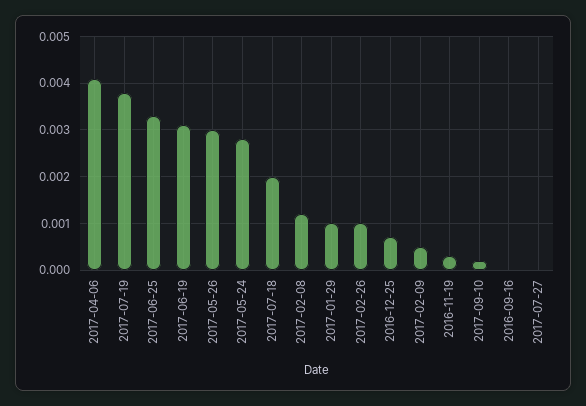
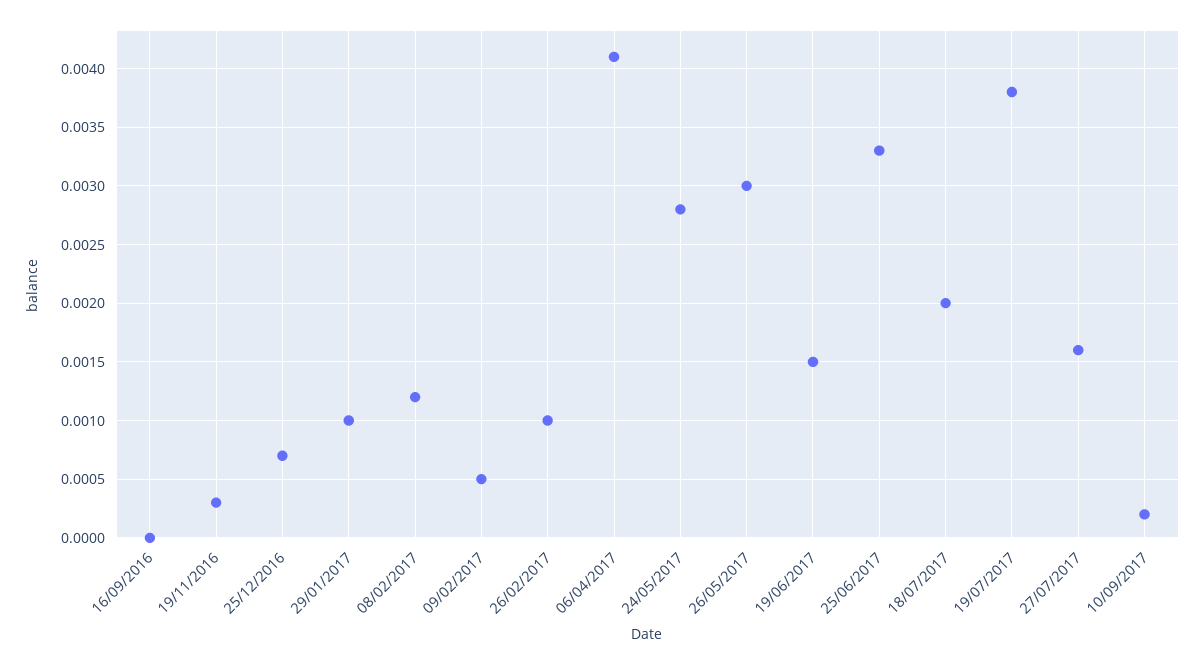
  {
    "2017-04-06": 0.0041,
    "2017-07-19": 0.0038,
    "2017-06-25": 0.0033,
-   "2017-06-19": 0.003,
+   "2017-06-19": 0.0015,
    "2017-05-26": 0.003,
    "2017-05-24": 0.0028,
    "2017-07-18": 0.002,
    "2017-02-08": 0.0012,
    "2017-01-29": 0.001,
    "2017-02-26": 0.001,
    "2016-12-25": 0.0007,
    "2017-02-09": 0.0005,
    "2016-11-19": 0.0003,
    "2017-09-10": 0.0002,
    "2016-09-16": 0,
-   "2017-07-27": 0
+   "2017-07-27": 0.0016
  }

